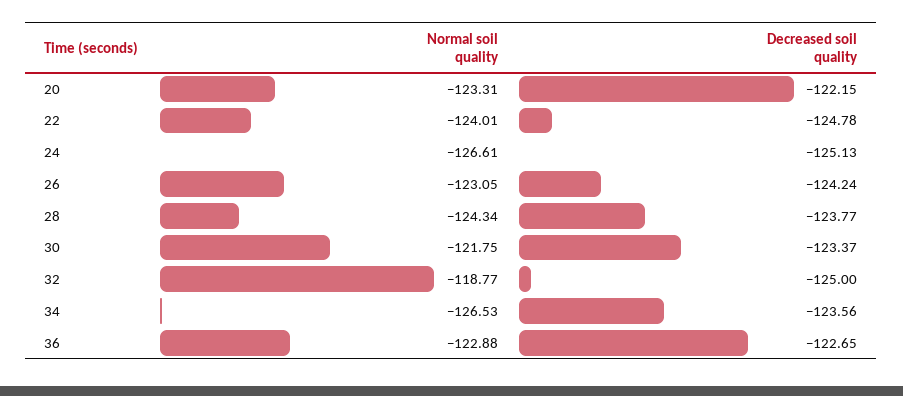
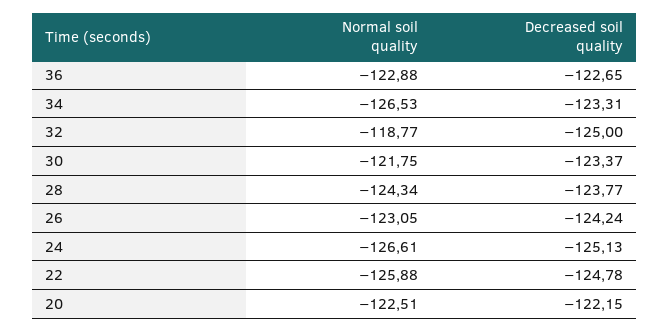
  {
    "Normal soil quality": {
-     "20": -123.31,
+     "20": -122.51,
-     "22": -124.01,
+     "22": -125.88,
      "24": -126.61,
      "26": -123.05,
      "28": -124.34,
      "30": -121.75,
      "32": -118.77,
      "34": -126.53,
      "36": -122.88
    },
    "Decreased soil quality": {
      "20": -122.15,
      "22": -124.78,
      "24": -125.13,
      "26": -124.24,
      "28": -123.77,
      "30": -123.37,
      "32": -125,
-     "34": -123.56,
+     "34": -123.31,
      "36": -122.65
    }
  }

